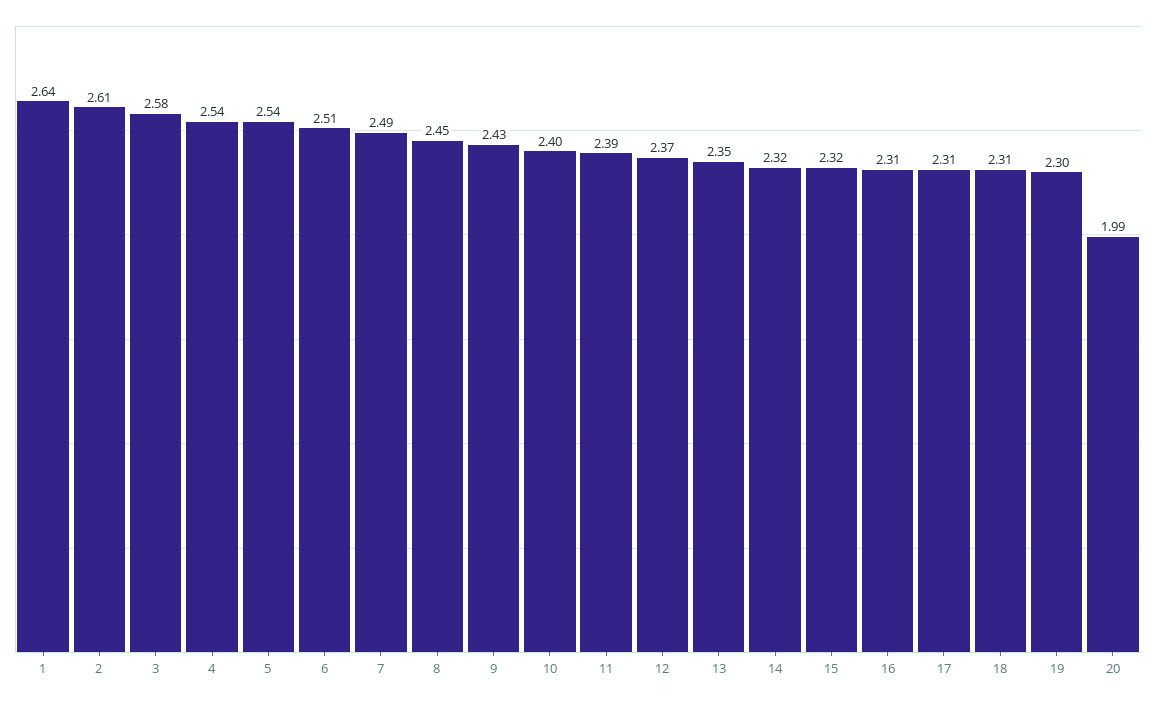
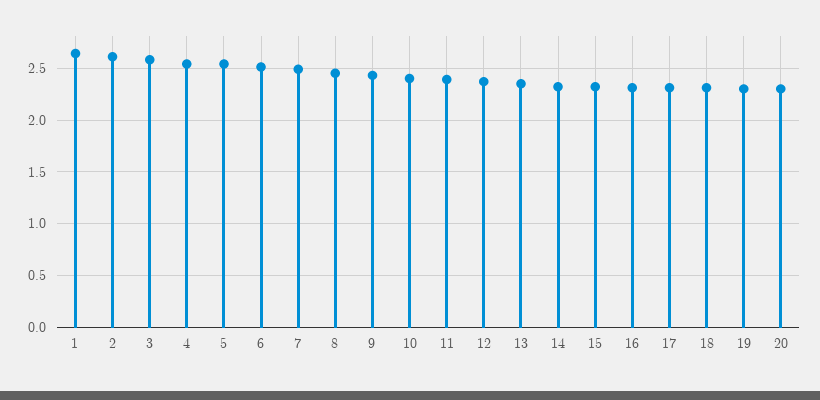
  {
    "1": 2.64,
    "2": 2.61,
    "3": 2.58,
    "4": 2.54,
    "5": 2.54,
    "6": 2.51,
    "7": 2.49,
    "8": 2.45,
    "9": 2.43,
    "10": 2.4,
    "11": 2.39,
    "12": 2.37,
    "13": 2.35,
    "14": 2.32,
    "15": 2.32,
    "16": 2.31,
    "17": 2.31,
    "18": 2.31,
    "19": 2.3,
-   "20": 1.99
+   "20": 2.3
  }

